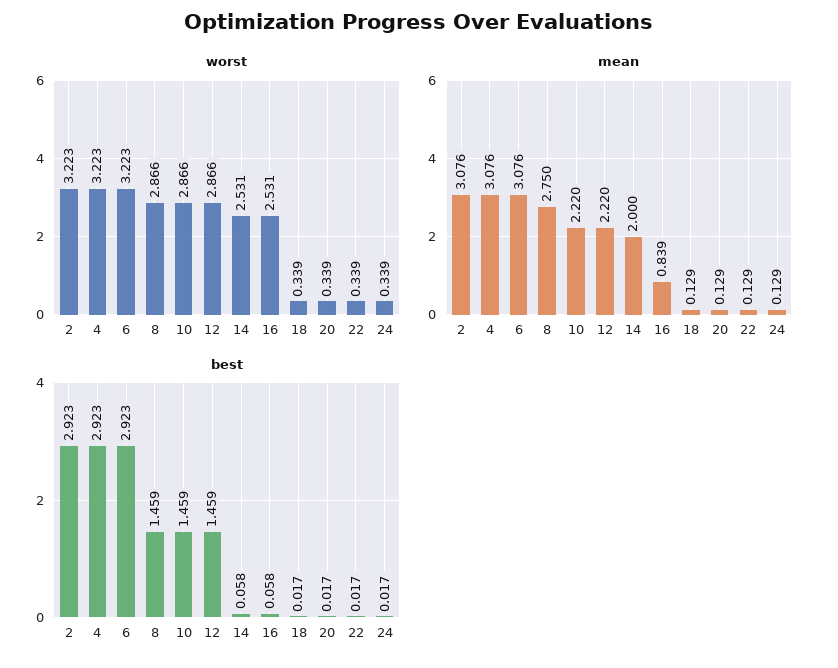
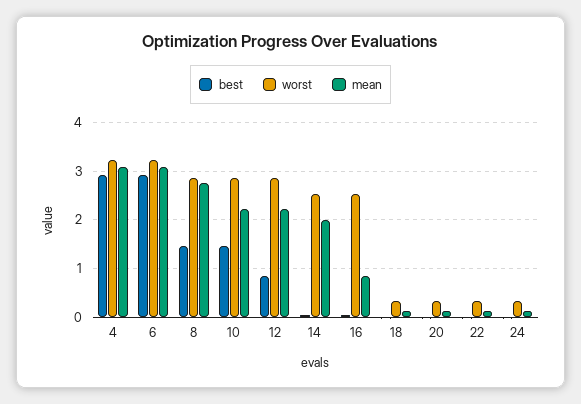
  {
    "worst": {
-     "2": 3.223,
      "4": 3.223,
      "6": 3.223,
      "8": 2.866,
      "10": 2.866,
      "12": 2.866,
      "14": 2.531,
      "16": 2.531,
      "18": 0.339,
      "20": 0.339,
      "22": 0.339,
      "24": 0.339
    },
    "mean": {
-     "2": 3.076,
      "4": 3.076,
      "6": 3.076,
      "8": 2.75,
      "10": 2.22,
      "12": 2.22,
      "14": 2,
      "16": 0.839,
      "18": 0.129,
      "20": 0.129,
      "22": 0.129,
      "24": 0.129
    },
    "best": {
-     "2": 2.923,
      "4": 2.923,
      "6": 2.923,
      "8": 1.459,
      "10": 1.459,
-     "12": 1.459,
+     "12": 0.8,
      "14": 0.058,
      "16": 0.058,
      "18": 0.017,
      "20": 0.017,
      "22": 0.017,
      "24": 0.017
    }
  }

